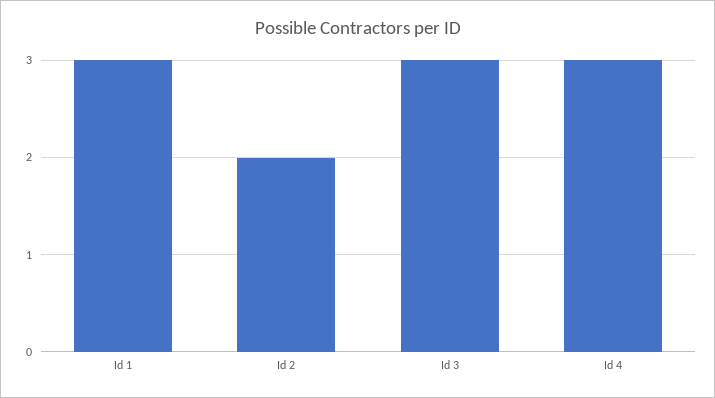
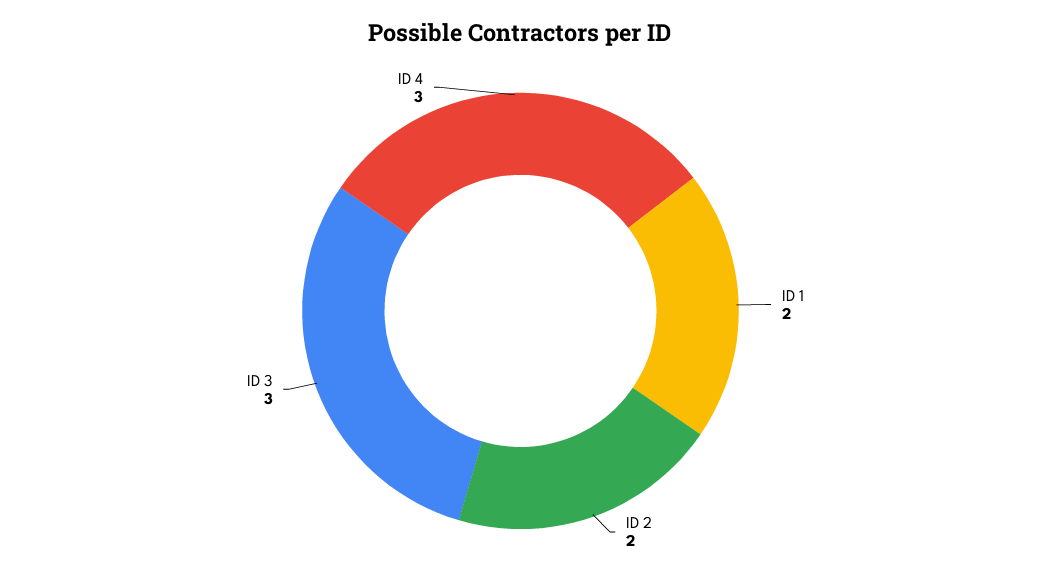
  {
-   "Id 1": 3,
+   "Id 1": 2,
    "Id 2": 2,
    "Id 3": 3,
    "Id 4": 3
  }

